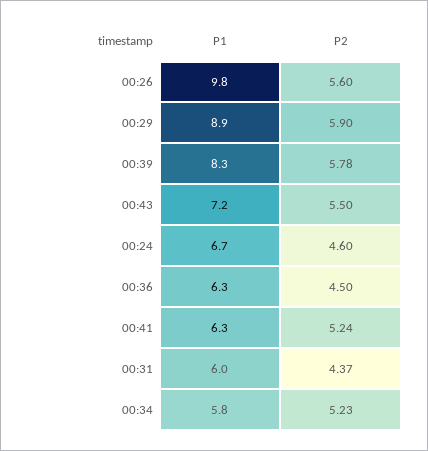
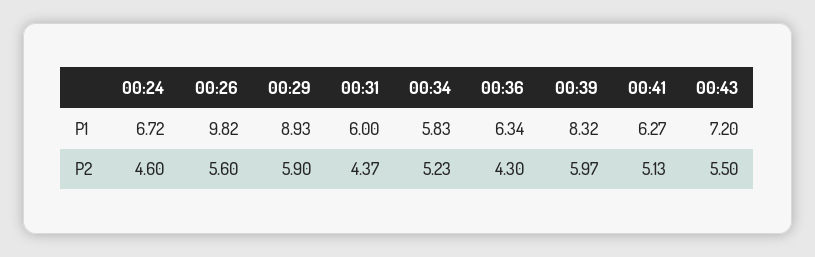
  {
    "P1": {
      "00:26": 9.82,
      "00:29": 8.93,
      "00:39": 8.32,
      "00:43": 7.2,
      "00:24": 6.72,
      "00:36": 6.34,
      "00:41": 6.27,
      "00:31": 6,
      "00:34": 5.83
    },
    "P2": {
      "00:26": 5.6,
      "00:29": 5.9,
-     "00:39": 5.78,
+     "00:39": 5.97,
      "00:43": 5.5,
      "00:24": 4.6,
-     "00:36": 4.5,
+     "00:36": 4.3,
-     "00:41": 5.24,
+     "00:41": 5.13,
      "00:31": 4.37,
      "00:34": 5.23
    }
  }

